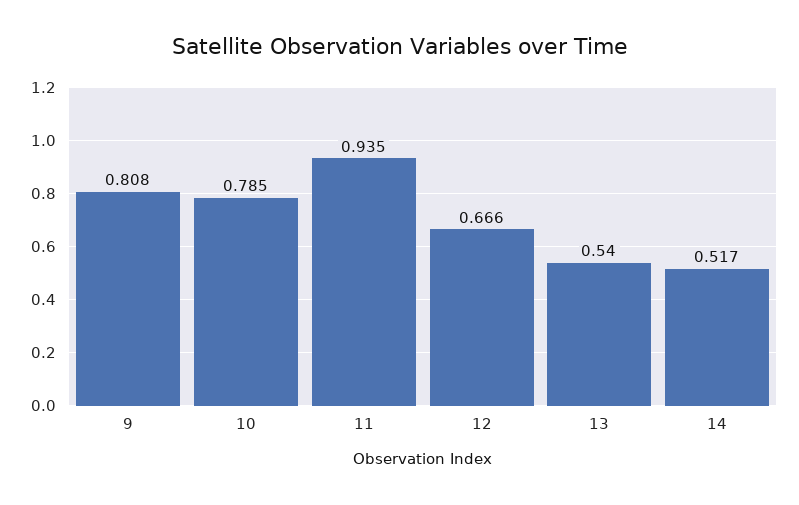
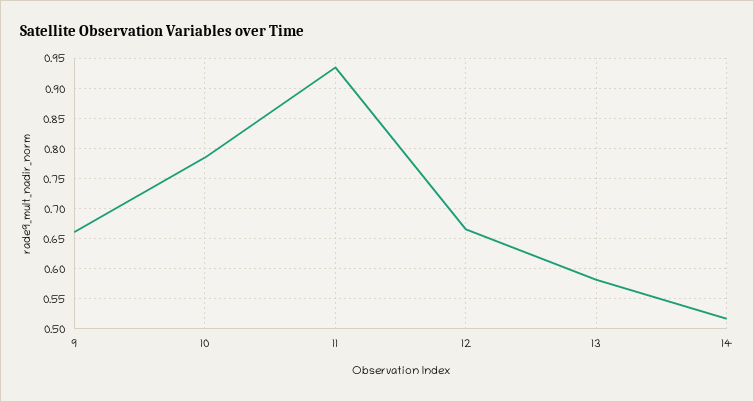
  {
-   "9": 0.808,
+   "9": 0.66,
    "10": 0.785,
    "11": 0.935,
    "12": 0.666,
-   "13": 0.54,
+   "13": 0.58,
    "14": 0.517
  }

